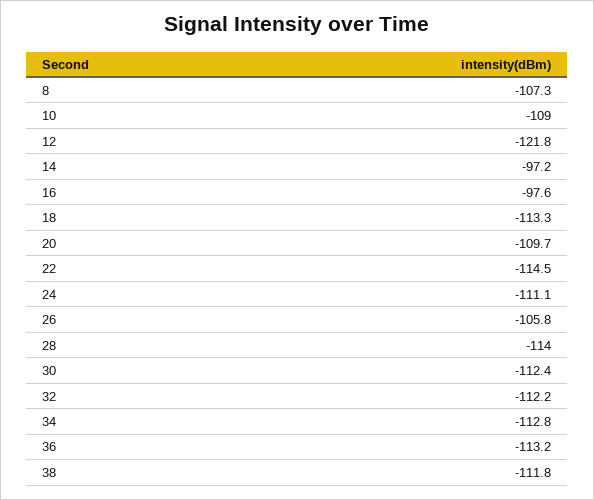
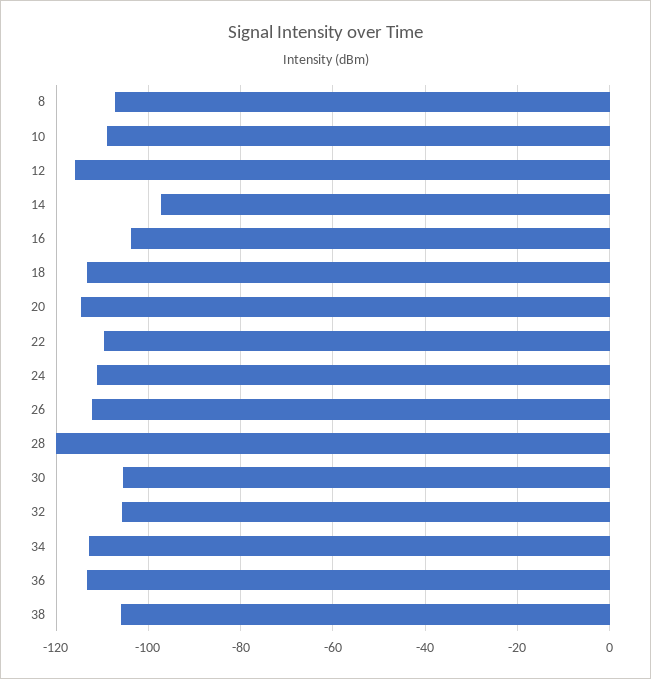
  {
    "8": -107.3,
    "10": -109,
-   "12": -121.8,
+   "12": -116,
    "14": -97.2,
-   "16": -97.6,
+   "16": -104,
    "18": -113.3,
-   "20": -109.7,
+   "20": -114,
-   "22": -114.5,
+   "22": -110,
    "24": -111.1,
-   "26": -105.8,
+   "26": -112,
-   "28": -114,
+   "28": -120,
-   "30": -112.4,
+   "30": -106,
-   "32": -112.2,
+   "32": -106,
    "34": -112.8,
    "36": -113.2,
-   "38": -111.8
+   "38": -106
  }

